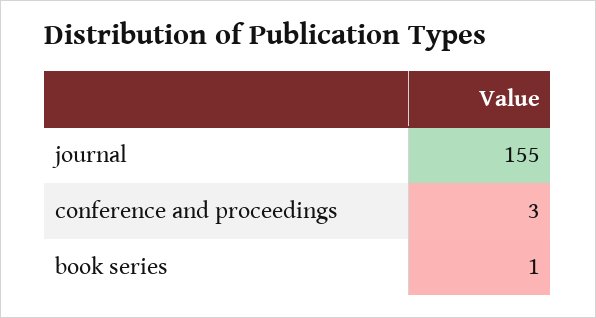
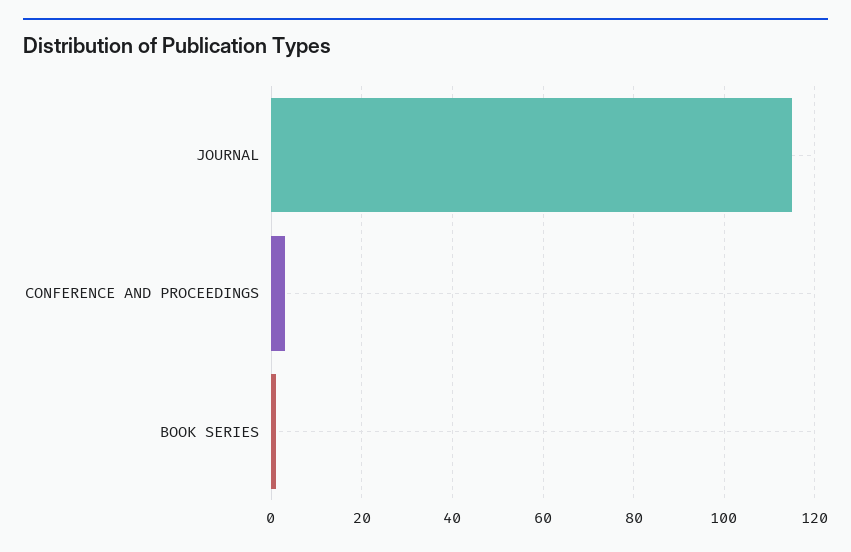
  {
-   "journal": 155,
+   "journal": 115,
    "conference and proceedings": 3,
    "book series": 1
  }

